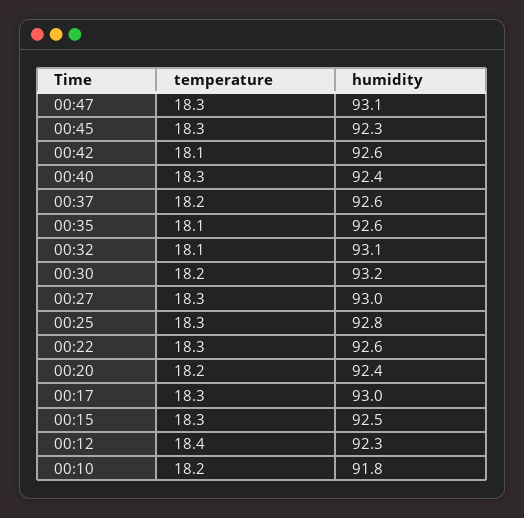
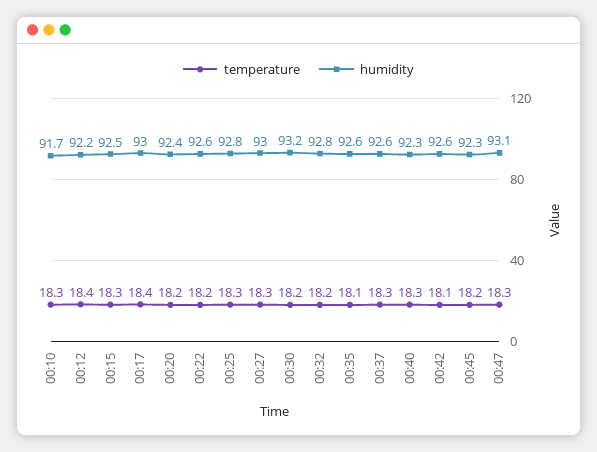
  {
    "temperature": {
      "00:47": 18.3,
-     "00:45": 18.3,
+     "00:45": 18.2,
      "00:42": 18.1,
      "00:40": 18.3,
-     "00:37": 18.2,
+     "00:37": 18.3,
      "00:35": 18.1,
-     "00:32": 18.1,
+     "00:32": 18.2,
      "00:30": 18.2,
      "00:27": 18.3,
      "00:25": 18.3,
-     "00:22": 18.3,
+     "00:22": 18.2,
      "00:20": 18.2,
-     "00:17": 18.3,
+     "00:17": 18.4,
      "00:15": 18.3,
      "00:12": 18.4,
-     "00:10": 18.2
+     "00:10": 18.3
    },
    "humidity": {
      "00:47": 93.1,
      "00:45": 92.3,
      "00:42": 92.6,
-     "00:40": 92.4,
+     "00:40": 92.3,
      "00:37": 92.6,
      "00:35": 92.6,
-     "00:32": 93.1,
+     "00:32": 92.8,
      "00:30": 93.2,
      "00:27": 93,
      "00:25": 92.8,
      "00:22": 92.6,
      "00:20": 92.4,
      "00:17": 93,
      "00:15": 92.5,
-     "00:12": 92.3,
+     "00:12": 92.2,
-     "00:10": 91.8
+     "00:10": 91.7
    }
  }

